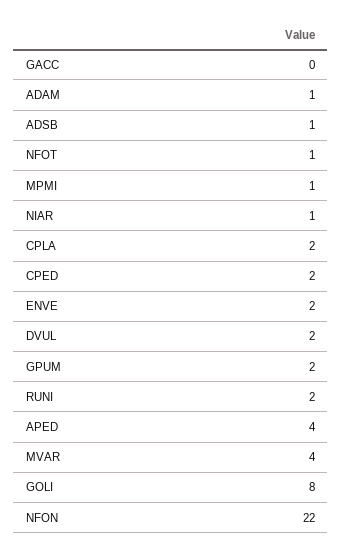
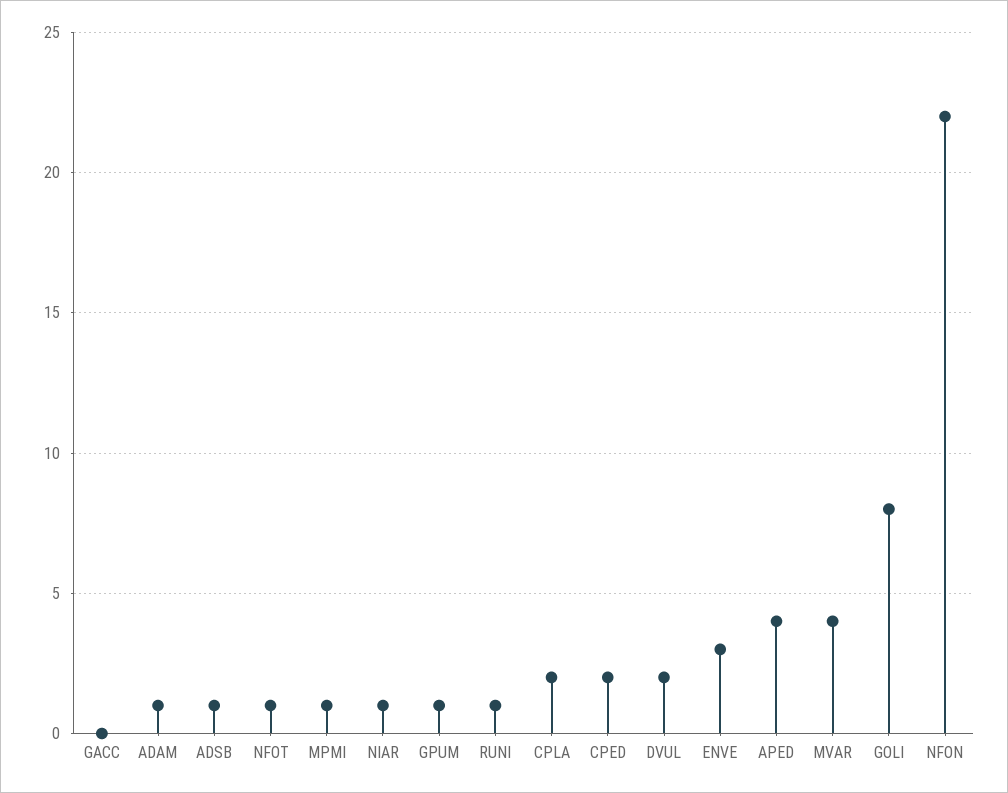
  {
    "GACC": 0,
    "ADAM": 1,
    "ADSB": 1,
    "NFOT": 1,
    "MPMI": 1,
    "NIAR": 1,
    "CPLA": 2,
    "CPED": 2,
-   "ENVE": 2,
+   "ENVE": 3,
    "DVUL": 2,
-   "GPUM": 2,
+   "GPUM": 1,
-   "RUNI": 2,
+   "RUNI": 1,
    "APED": 4,
    "MVAR": 4,
    "GOLI": 8,
    "NFON": 22
  }

